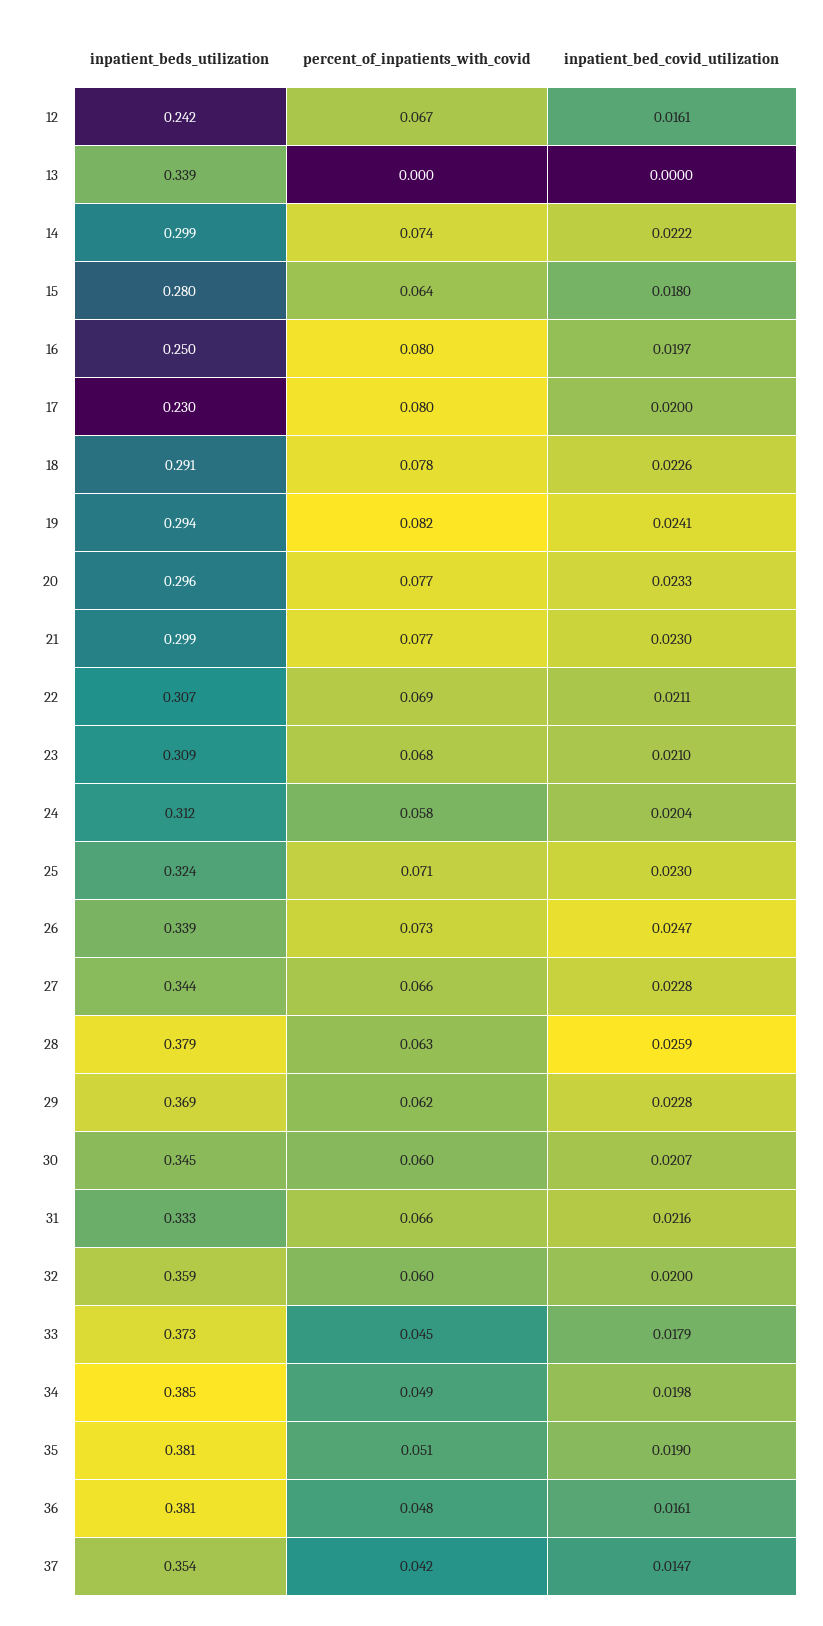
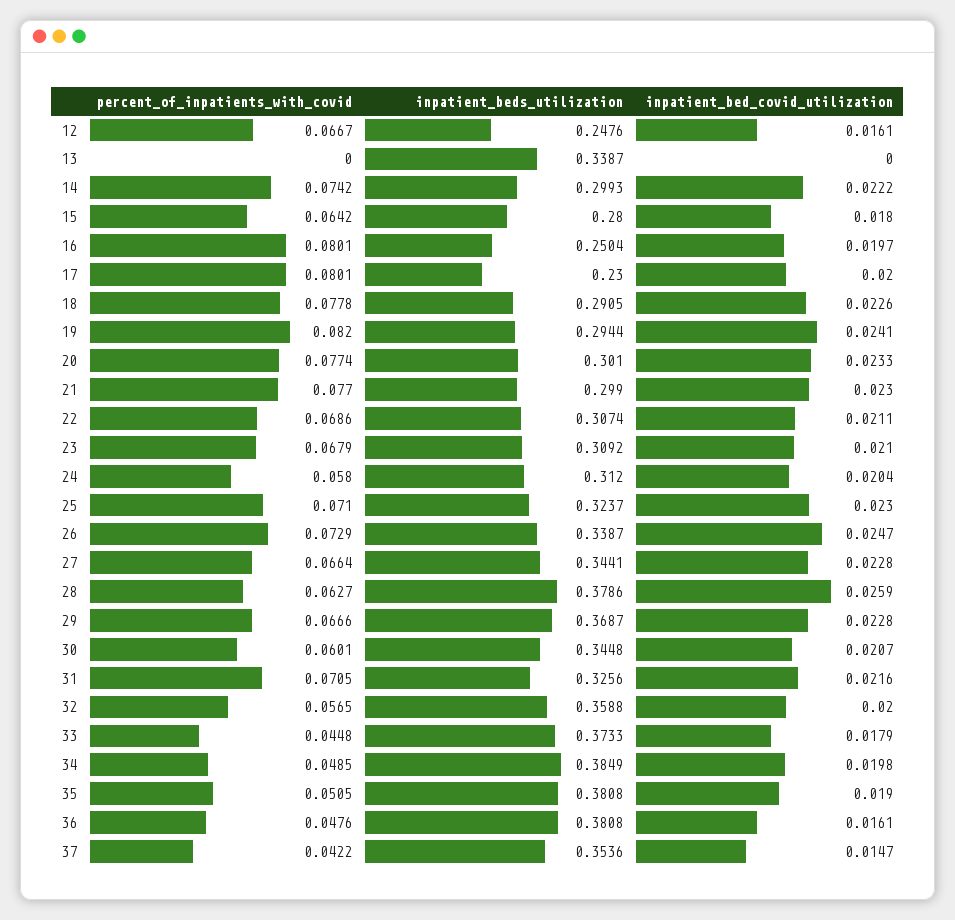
  {
    "inpatient_beds_utilization": {
-     "12": 0.242,
+     "12": 0.2476,
      "13": 0.3387,
      "14": 0.2993,
      "15": 0.28,
      "16": 0.2504,
      "17": 0.23,
      "18": 0.2905,
      "19": 0.2944,
-     "20": 0.296,
+     "20": 0.301,
      "21": 0.299,
      "22": 0.3074,
      "23": 0.3092,
      "24": 0.312,
      "25": 0.3237,
      "26": 0.3387,
      "27": 0.3441,
      "28": 0.3786,
      "29": 0.3687,
      "30": 0.3448,
-     "31": 0.333,
+     "31": 0.3256,
      "32": 0.3588,
      "33": 0.3733,
      "34": 0.3849,
      "35": 0.3808,
      "36": 0.3808,
      "37": 0.3536
    },
    "percent_of_inpatients_with_covid": {
      "12": 0.0667,
      "13": 0,
      "14": 0.0742,
      "15": 0.0642,
      "16": 0.0801,
      "17": 0.0801,
      "18": 0.0778,
      "19": 0.082,
      "20": 0.0774,
      "21": 0.077,
      "22": 0.0686,
      "23": 0.0679,
      "24": 0.058,
      "25": 0.071,
      "26": 0.0729,
      "27": 0.0664,
      "28": 0.0627,
-     "29": 0.062,
+     "29": 0.0666,
      "30": 0.0601,
-     "31": 0.066,
+     "31": 0.0705,
-     "32": 0.06,
+     "32": 0.0565,
      "33": 0.0448,
      "34": 0.0485,
      "35": 0.0505,
      "36": 0.0476,
      "37": 0.0422
    },
    "inpatient_bed_covid_utilization": {
      "12": 0.0161,
      "13": 0,
      "14": 0.0222,
      "15": 0.018,
      "16": 0.0197,
      "17": 0.02,
      "18": 0.0226,
      "19": 0.0241,
      "20": 0.0233,
      "21": 0.023,
      "22": 0.0211,
      "23": 0.021,
      "24": 0.0204,
      "25": 0.023,
      "26": 0.0247,
      "27": 0.0228,
      "28": 0.0259,
      "29": 0.0228,
      "30": 0.0207,
      "31": 0.0216,
      "32": 0.02,
      "33": 0.0179,
      "34": 0.0198,
      "35": 0.019,
      "36": 0.0161,
      "37": 0.0147
    }
  }

